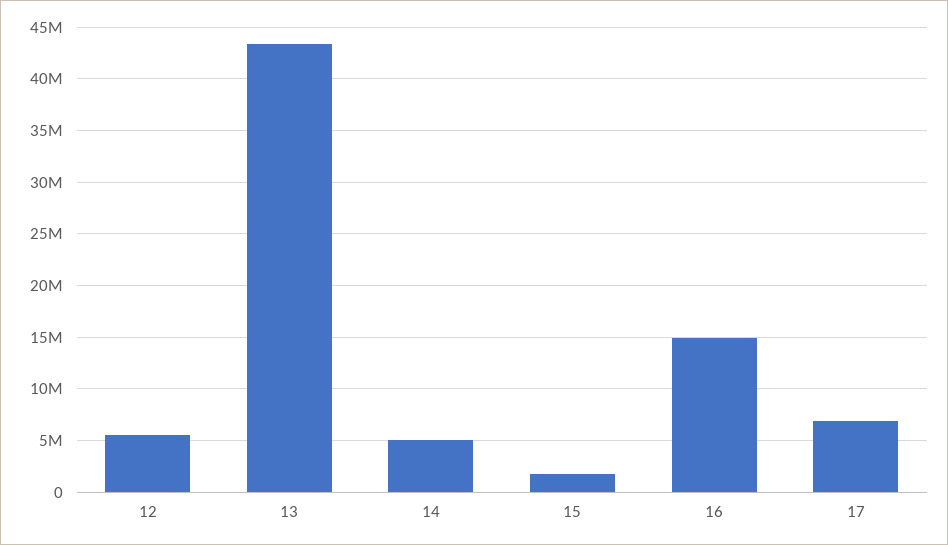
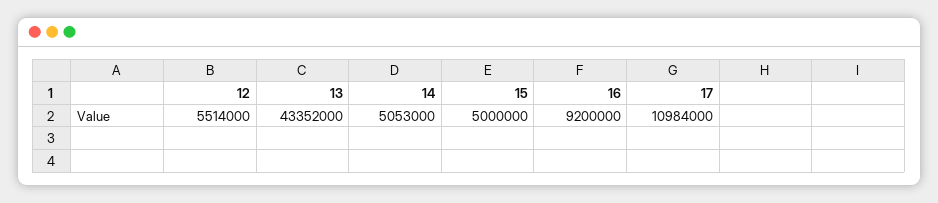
  {
    "12": 5514000,
    "13": 43352000,
    "14": 5053000,
-   "15": 2000000,
+   "15": 5000000,
-   "16": 15000000,
+   "16": 9200000,
-   "17": 7000000
+   "17": 10984000
  }

